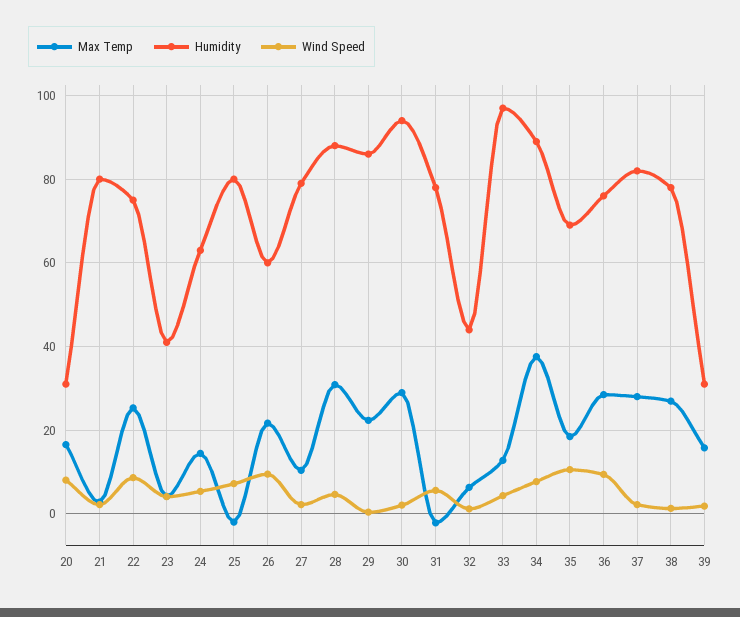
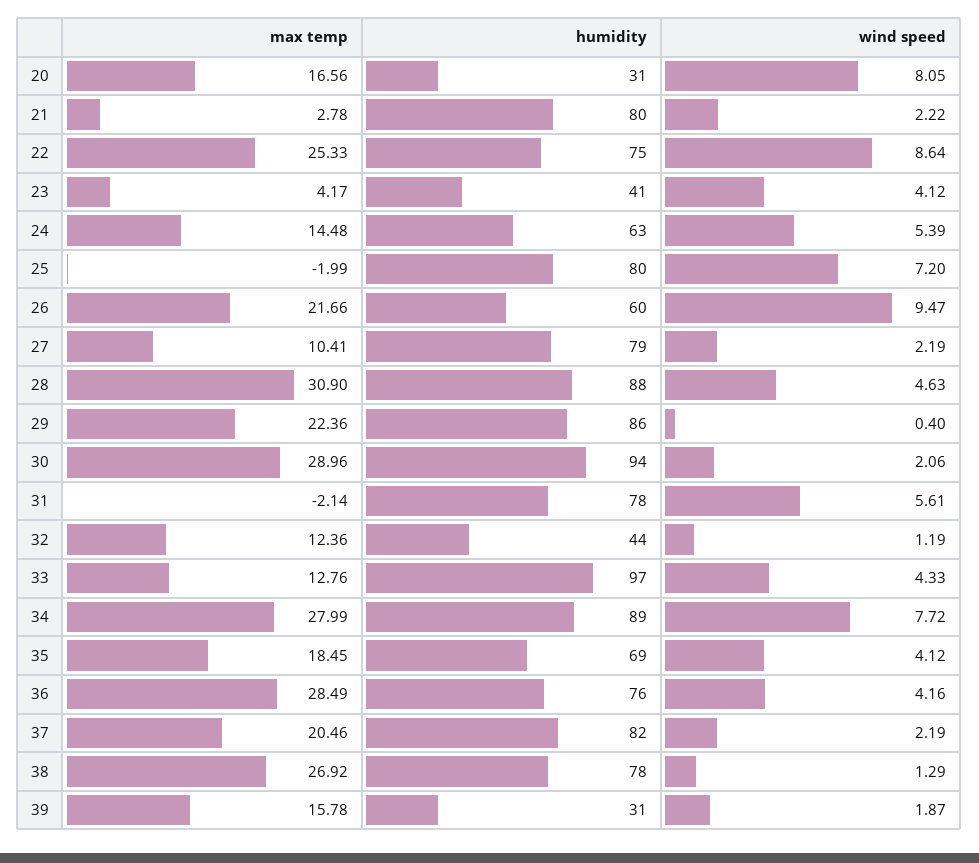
  {
    "Max Temp": {
      "20": 16.56,
      "21": 2.78,
      "22": 25.33,
      "23": 4.17,
      "24": 14.48,
      "25": -1.99,
      "26": 21.66,
      "27": 10.41,
      "28": 30.9,
      "29": 22.36,
      "30": 28.96,
      "31": -2.14,
-     "32": 6,
+     "32": 12.36,
      "33": 12.76,
-     "34": 38,
+     "34": 27.99,
      "35": 18.45,
      "36": 28.49,
-     "37": 28,
+     "37": 20.46,
      "38": 26.92,
      "39": 15.78
    },
    "Humidity": {
      "20": 31,
      "21": 80,
      "22": 75,
      "23": 41,
      "24": 63,
      "25": 80,
      "26": 60,
      "27": 79,
      "28": 88,
      "29": 86,
      "30": 94,
      "31": 78,
      "32": 44,
      "33": 97,
      "34": 89,
      "35": 69,
      "36": 76,
      "37": 82,
      "38": 78,
      "39": 31
    },
    "Wind Speed": {
      "20": 8.05,
      "21": 2.22,
      "22": 8.64,
      "23": 4.12,
      "24": 5.39,
      "25": 7.2,
      "26": 9.47,
      "27": 2.19,
      "28": 4.63,
      "29": 0.4,
      "30": 2.06,
      "31": 5.61,
      "32": 1.19,
      "33": 4.33,
      "34": 7.72,
-     "35": 10,
+     "35": 4.12,
-     "36": 10,
+     "36": 4.16,
      "37": 2.19,
      "38": 1.29,
      "39": 1.87
    }
  }

